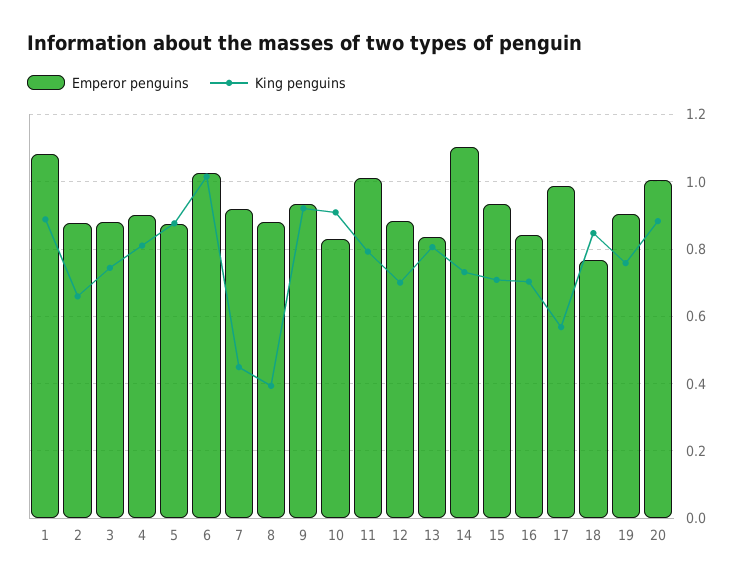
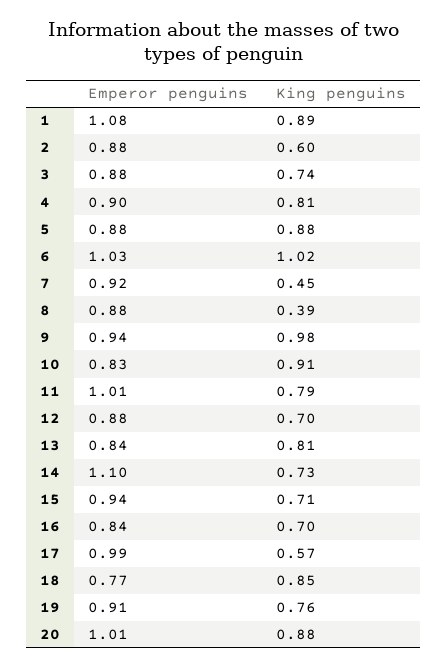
  {
    "Emperor penguins": {
      "1": 1.08,
      "2": 0.88,
      "3": 0.88,
      "4": 0.9,
      "5": 0.88,
      "6": 1.03,
      "7": 0.92,
      "8": 0.88,
      "9": 0.94,
      "10": 0.83,
      "11": 1.01,
      "12": 0.88,
      "13": 0.84,
      "14": 1.1,
      "15": 0.94,
      "16": 0.84,
      "17": 0.99,
      "18": 0.77,
      "19": 0.91,
      "20": 1.01
    },
    "King penguins": {
      "1": 0.89,
-     "2": 0.66,
+     "2": 0.6,
      "3": 0.74,
      "4": 0.81,
      "5": 0.88,
      "6": 1.02,
      "7": 0.45,
      "8": 0.39,
-     "9": 0.92,
+     "9": 0.98,
      "10": 0.91,
      "11": 0.79,
      "12": 0.7,
      "13": 0.81,
      "14": 0.73,
      "15": 0.71,
      "16": 0.7,
      "17": 0.57,
      "18": 0.85,
      "19": 0.76,
      "20": 0.88
    }
  }

